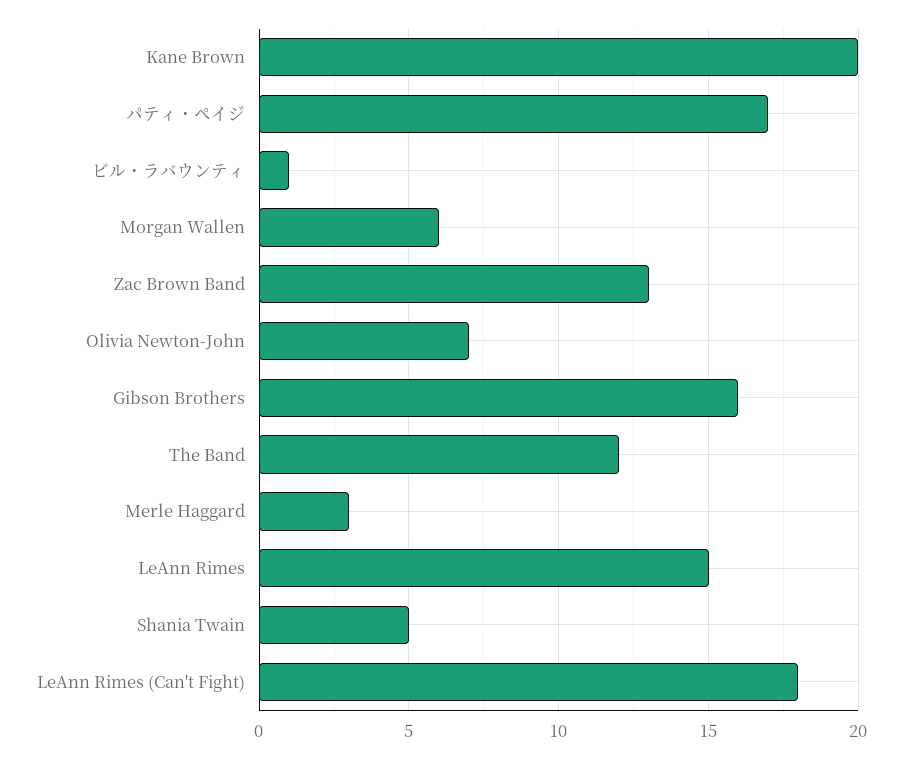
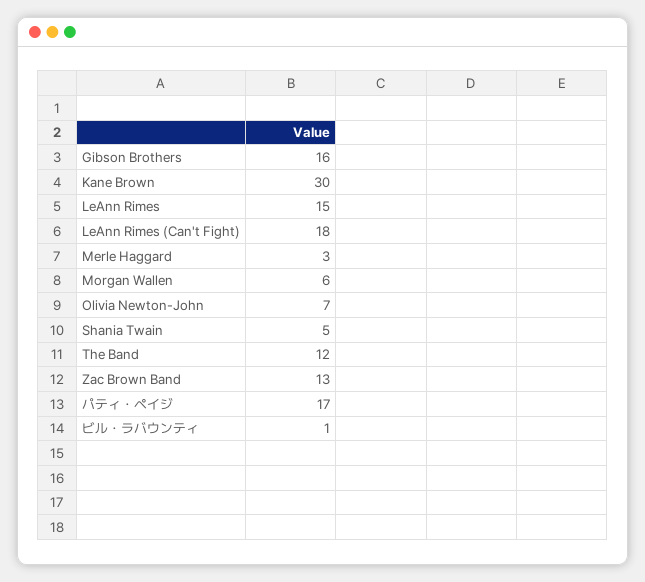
  {
-   "Kane Brown": 20,
+   "Kane Brown": 30,
    "パティ・ペイジ": 17,
    "ビル・ラバウンティ": 1,
    "Morgan Wallen": 6,
    "Zac Brown Band": 13,
    "Olivia Newton-John": 7,
    "Gibson Brothers": 16,
    "The Band": 12,
    "Merle Haggard": 3,
    "LeAnn Rimes": 15,
    "Shania Twain": 5,
    "LeAnn Rimes (Can't Fight)": 18
  }

